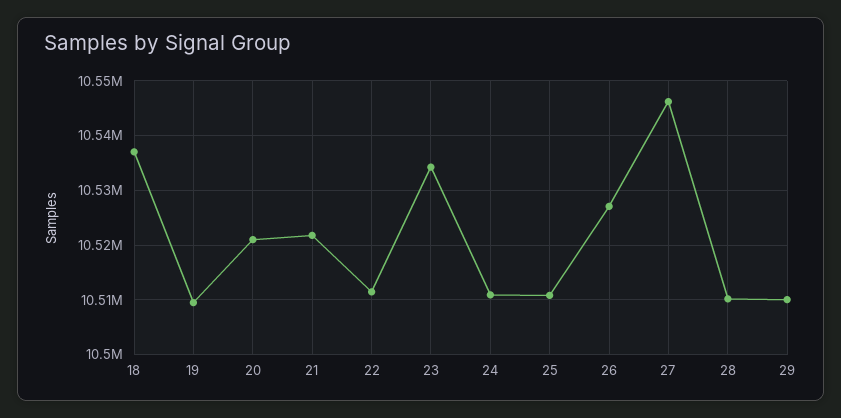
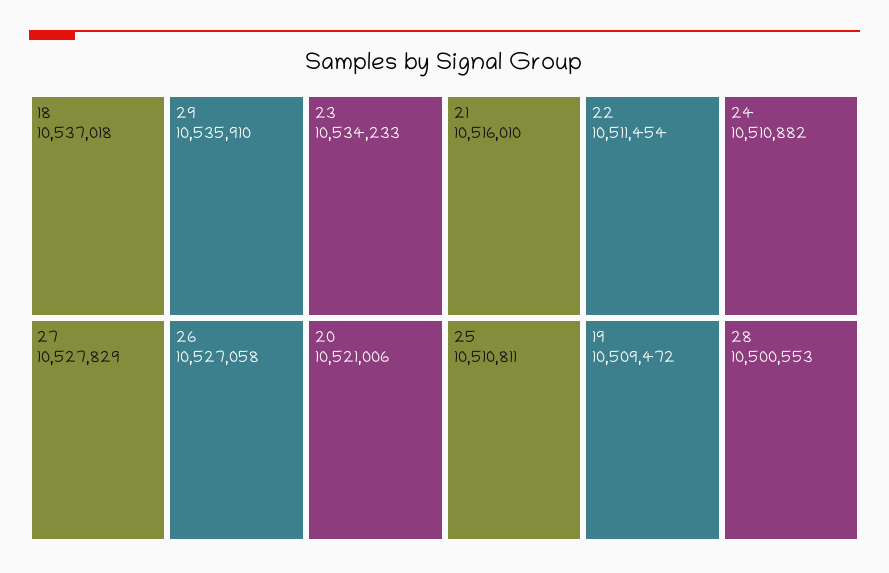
  {
    "18": 10537018,
    "19": 10509472,
    "20": 10521006,
-   "21": 10522000,
+   "21": 10516010,
    "22": 10511454,
    "23": 10534233,
    "24": 10510882,
    "25": 10510811,
    "26": 10527058,
-   "27": 10546000,
+   "27": 10527829,
-   "28": 10510000,
+   "28": 10500553,
-   "29": 10510000
+   "29": 10535910
  }

